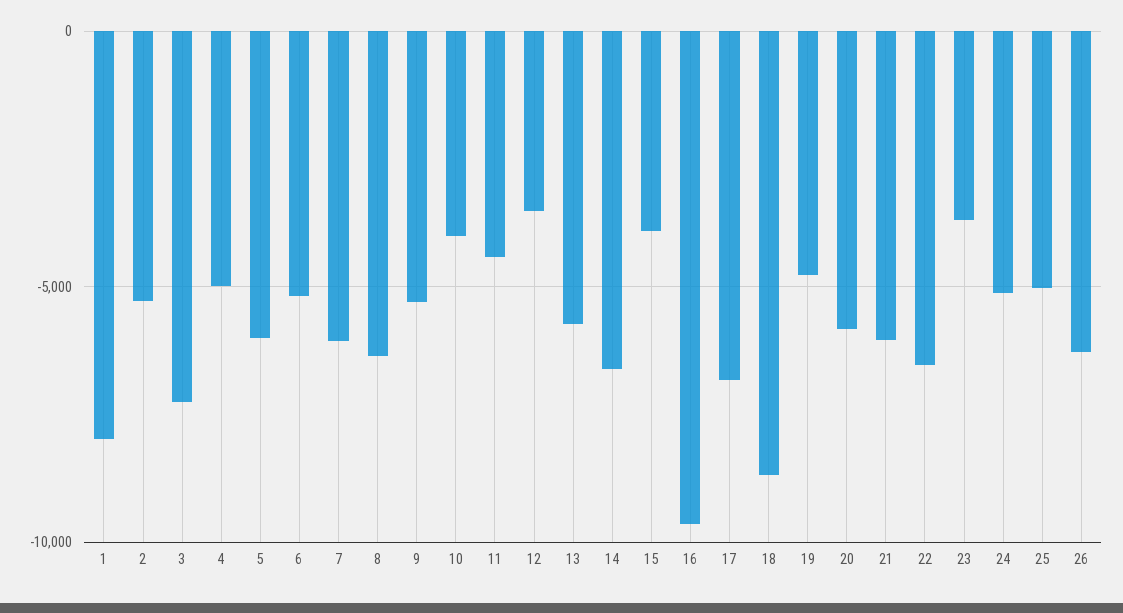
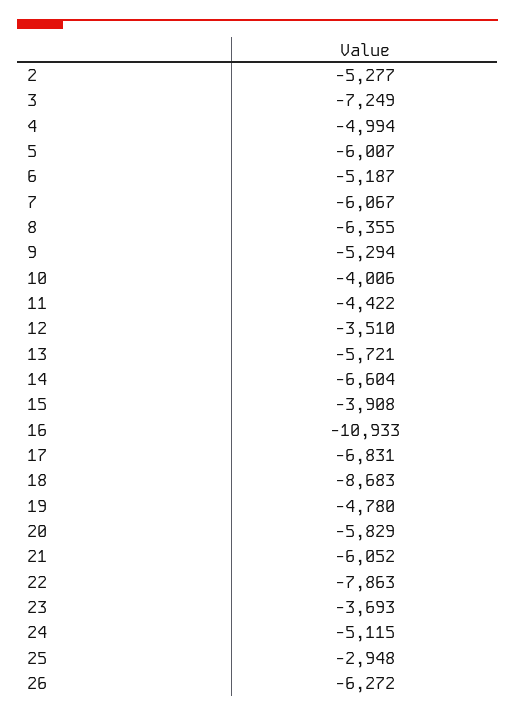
  {
-   "1": -8000,
    "2": -5277,
    "3": -7249,
    "4": -4994,
    "5": -6007,
    "6": -5187,
    "7": -6067,
    "8": -6355,
    "9": -5294,
    "10": -4006,
    "11": -4422,
    "12": -3510,
    "13": -5721,
    "14": -6604,
    "15": -3908,
-   "16": -9500,
+   "16": -10933,
    "17": -6831,
    "18": -8683,
    "19": -4780,
    "20": -5829,
    "21": -6052,
-   "22": -6500,
+   "22": -7863,
    "23": -3693,
    "24": -5115,
-   "25": -5000,
+   "25": -2948,
    "26": -6272
  }

